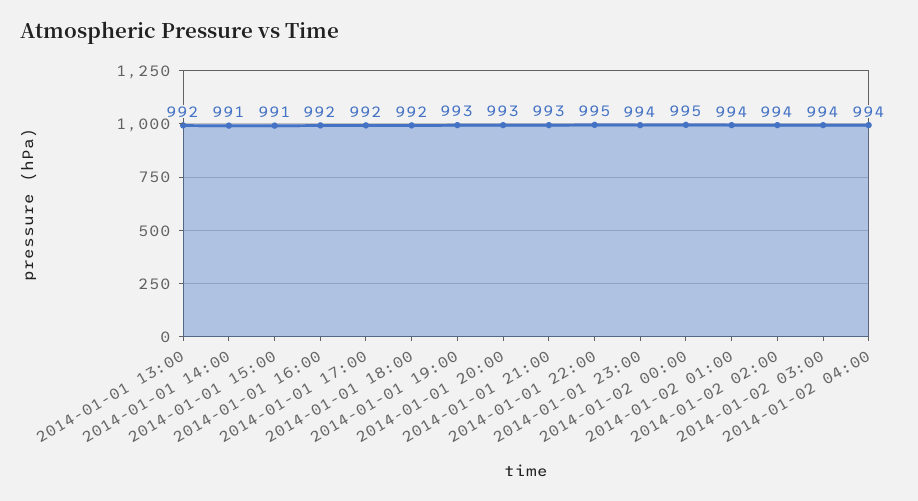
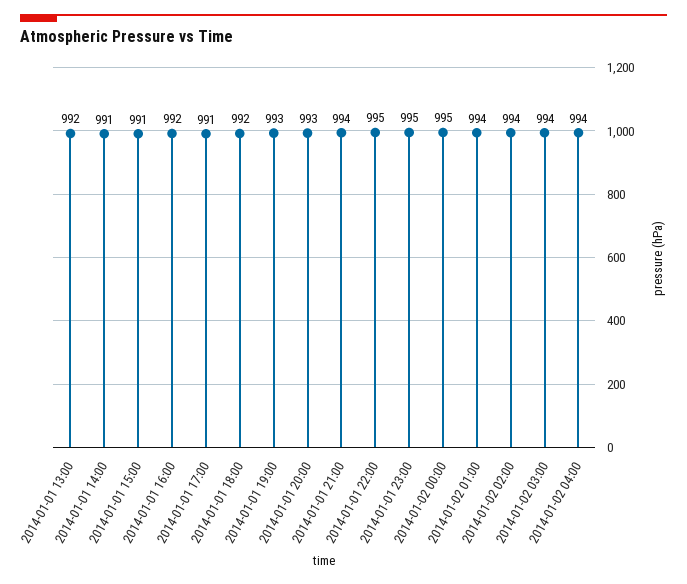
  {
    "2014-01-01 13:00": 992,
    "2014-01-01 14:00": 991,
    "2014-01-01 15:00": 991,
    "2014-01-01 16:00": 992,
-   "2014-01-01 17:00": 992,
+   "2014-01-01 17:00": 991,
    "2014-01-01 18:00": 992,
    "2014-01-01 19:00": 993,
    "2014-01-01 20:00": 993,
-   "2014-01-01 21:00": 993,
+   "2014-01-01 21:00": 994,
    "2014-01-01 22:00": 995,
-   "2014-01-01 23:00": 994,
+   "2014-01-01 23:00": 995,
    "2014-01-02 00:00": 995,
    "2014-01-02 01:00": 994,
    "2014-01-02 02:00": 994,
    "2014-01-02 03:00": 994,
    "2014-01-02 04:00": 994
  }

